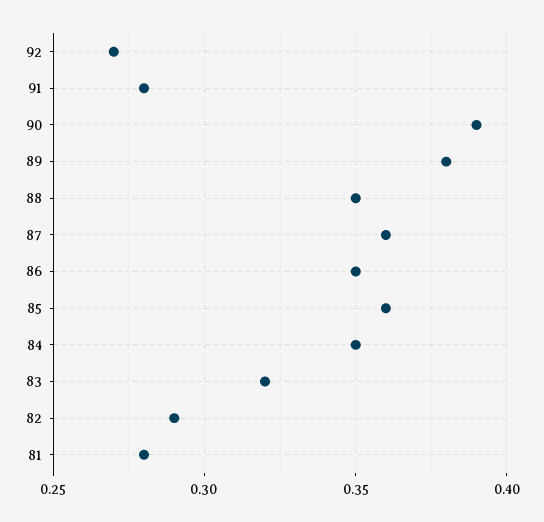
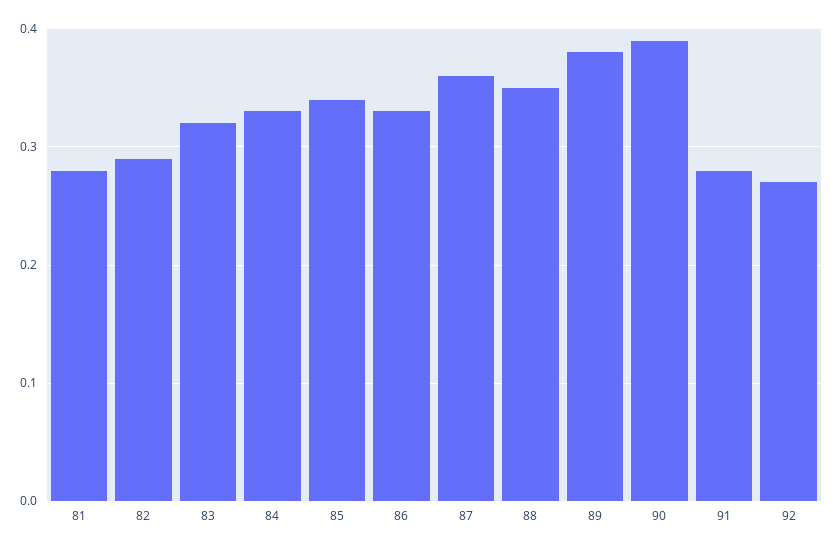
  {
    "92": 0.27,
    "91": 0.28,
    "90": 0.39,
    "89": 0.38,
    "88": 0.35,
    "87": 0.36,
-   "86": 0.35,
+   "86": 0.33,
-   "85": 0.36,
+   "85": 0.34,
-   "84": 0.35,
+   "84": 0.33,
    "83": 0.32,
    "82": 0.29,
    "81": 0.28
  }

